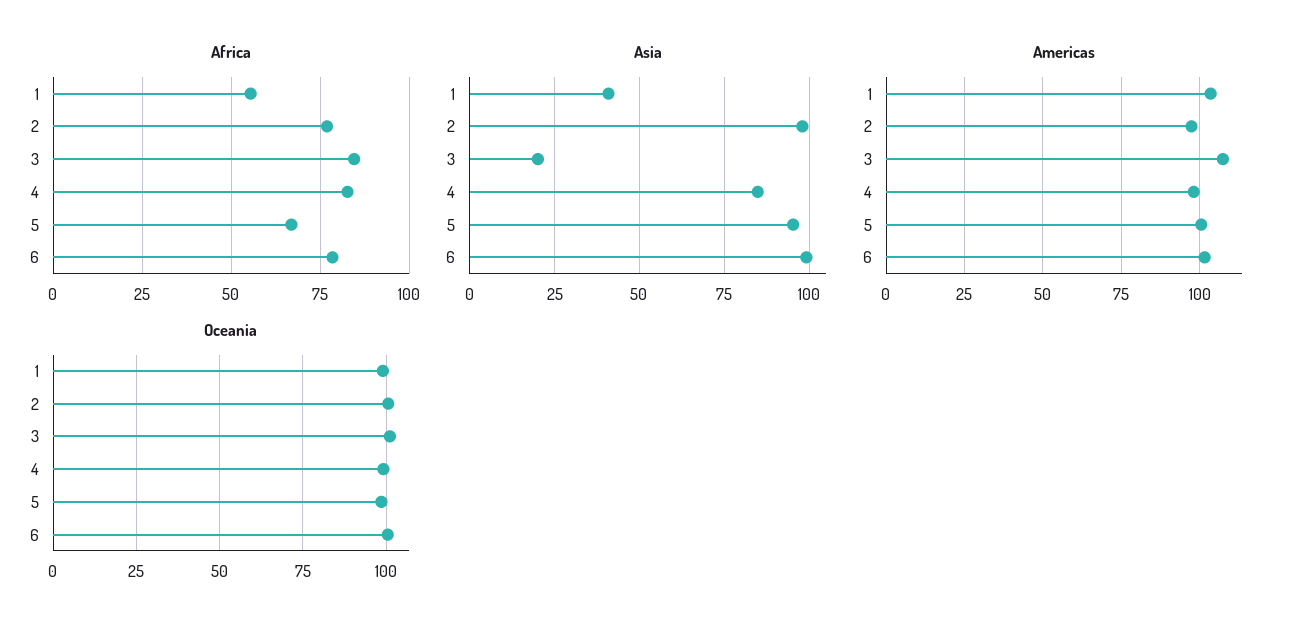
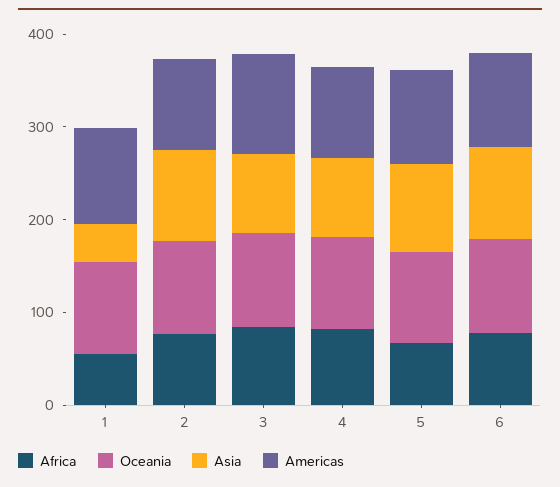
  {
    "Africa": {
      "1": 55,
      "2": 77.5,
      "3": 85,
      "4": 82.5,
      "5": 67.5,
      "6": 77.5
    },
    "Asia": {
      "1": 40,
      "2": 97.5,
-     "3": 20,
+     "3": 80,
      "4": 85,
      "5": 95,
      "6": 100
    },
    "Americas": {
      "1": 102.5,
      "2": 97.5,
      "3": 107.5,
      "4": 97.5,
      "5": 100,
      "6": 102.5
    },
    "Oceania": {
      "1": 100,
      "2": 100,
      "3": 100,
      "4": 100,
      "5": 97.5,
      "6": 100
    }
  }

